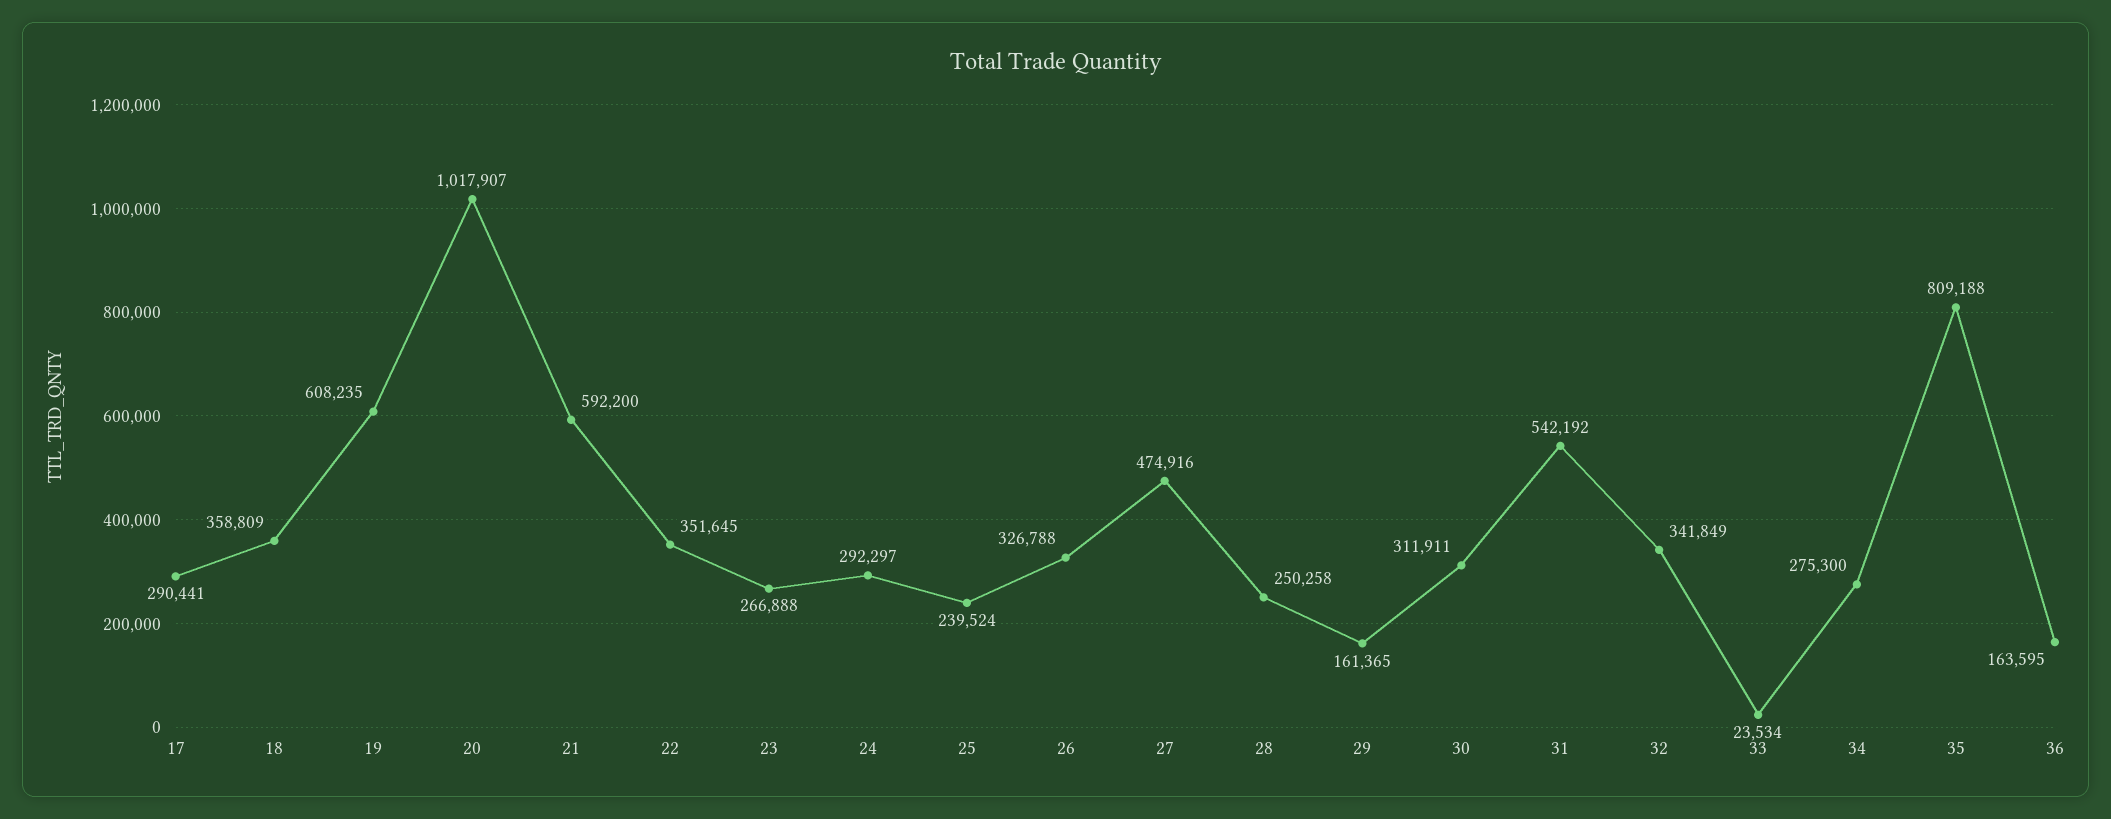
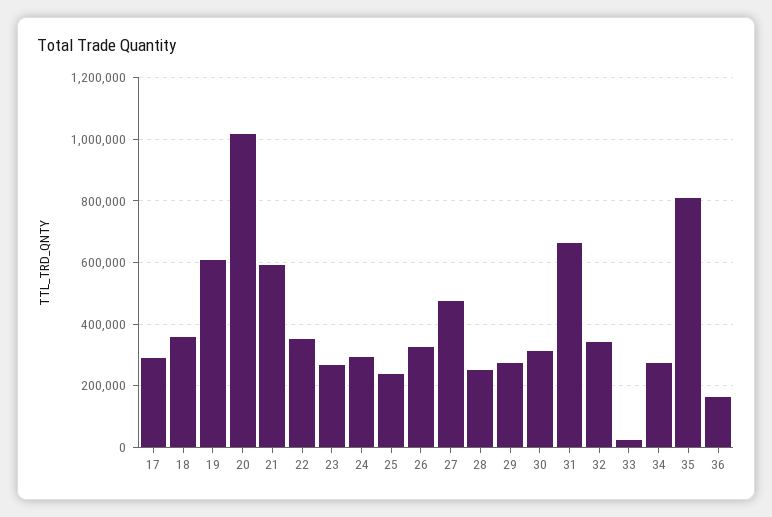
  {
    "17": 290441,
    "18": 358809,
    "19": 608235,
    "20": 1017907,
    "21": 592200,
    "22": 351645,
    "23": 266888,
    "24": 292297,
    "25": 239524,
    "26": 326788,
    "27": 474916,
    "28": 250258,
-   "29": 161365,
+   "29": 280000,
    "30": 311911,
-   "31": 542192,
+   "31": 660000,
    "32": 341849,
    "33": 23534,
    "34": 275300,
    "35": 809188,
    "36": 163595
  }

